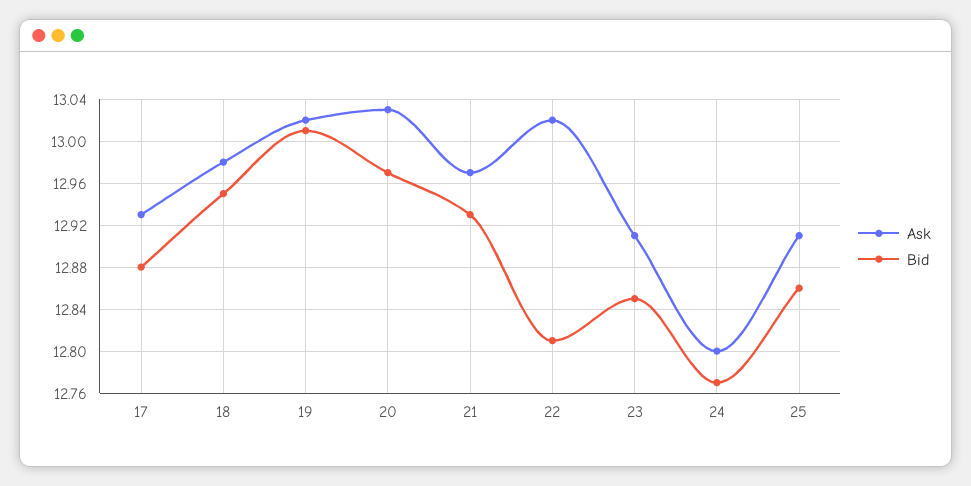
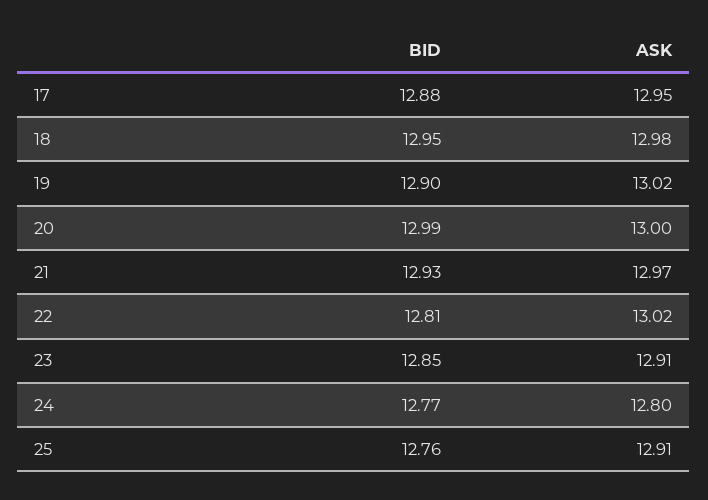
  {
    "Ask": {
-     "17": 12.93,
+     "17": 12.95,
      "18": 12.98,
      "19": 13.02,
-     "20": 13.03,
+     "20": 13,
      "21": 12.97,
      "22": 13.02,
      "23": 12.91,
      "24": 12.8,
      "25": 12.91
    },
    "Bid": {
      "17": 12.88,
      "18": 12.95,
-     "19": 13.01,
+     "19": 12.9,
-     "20": 12.97,
+     "20": 12.99,
      "21": 12.93,
      "22": 12.81,
      "23": 12.85,
      "24": 12.77,
-     "25": 12.86
+     "25": 12.76
    }
  }

